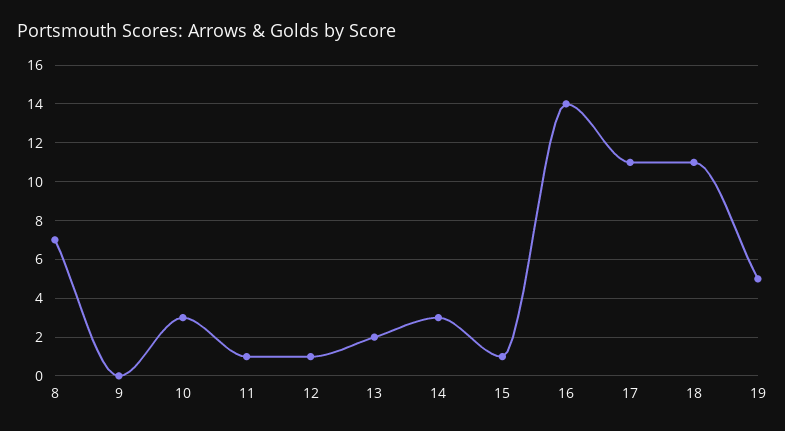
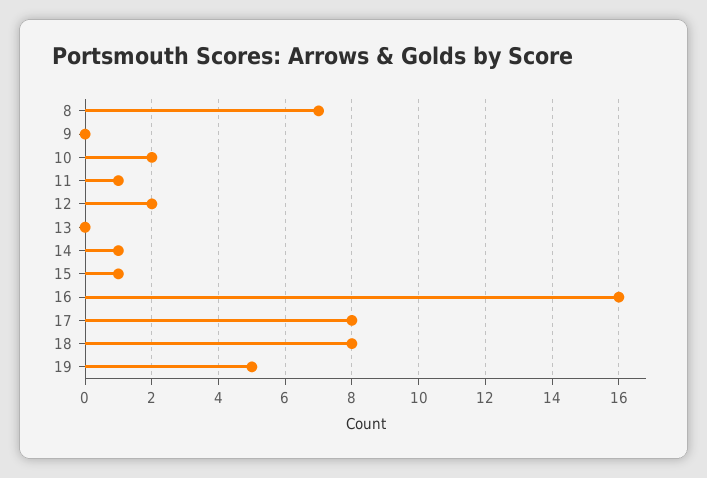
  {
    "8": 7,
    "9": 0,
-   "10": 3,
+   "10": 2,
    "11": 1,
-   "12": 1,
+   "12": 2,
-   "13": 2,
+   "13": 0,
-   "14": 3,
+   "14": 1,
    "15": 1,
-   "16": 14,
+   "16": 16,
-   "17": 11,
+   "17": 8,
-   "18": 11,
+   "18": 8,
    "19": 5
  }

